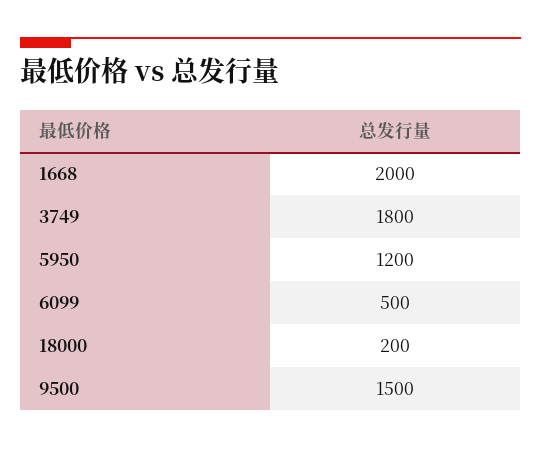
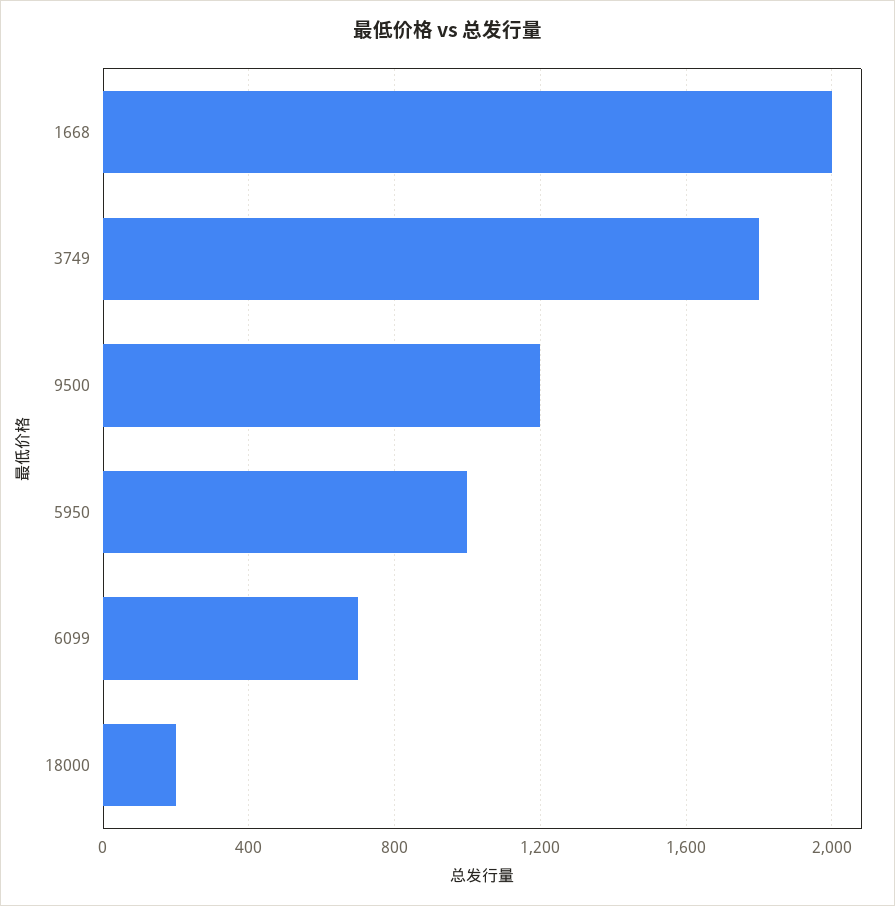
  {
    "1668": 2000,
    "3749": 1800,
-   "5950": 1200,
+   "5950": 1000,
-   "6099": 500,
+   "6099": 700,
    "18000": 200,
-   "9500": 1500
+   "9500": 1200
  }

